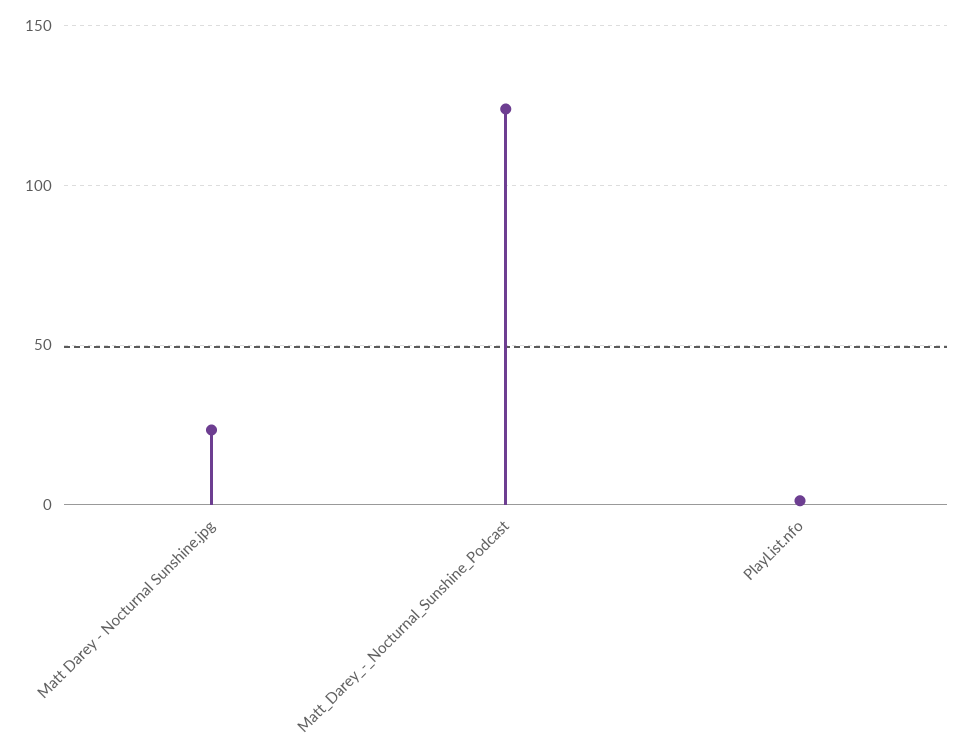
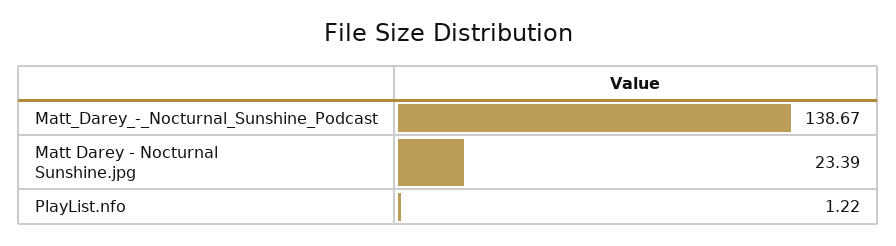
  {
    "Matt Darey - Nocturnal Sunshine.jpg": 23.39,
-   "Matt_Darey_-_Nocturnal_Sunshine_Podcast": 125,
+   "Matt_Darey_-_Nocturnal_Sunshine_Podcast": 138.67,
    "PlayList.nfo": 1.22
  }

